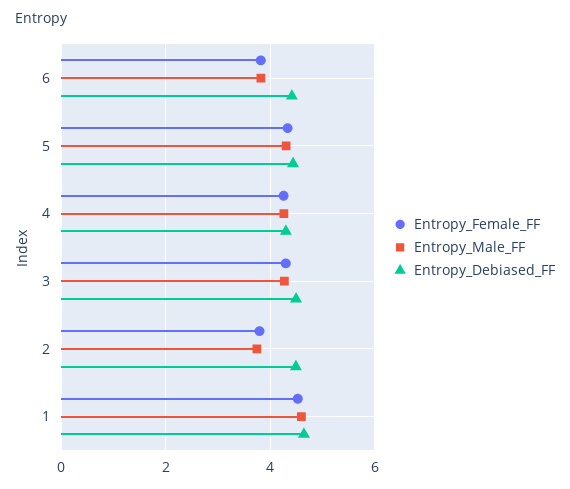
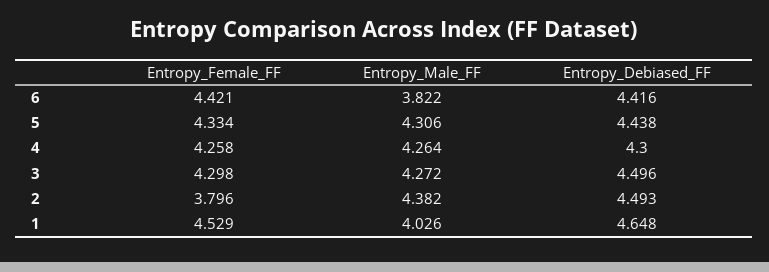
  {
    "Entropy_Female_FF": {
-     "6": 3.8,
+     "6": 4.421,
      "5": 4.334,
      "4": 4.258,
      "3": 4.298,
      "2": 3.796,
      "1": 4.529
    },
    "Entropy_Male_FF": {
      "6": 3.822,
      "5": 4.306,
      "4": 4.264,
      "3": 4.272,
-     "2": 3.8,
+     "2": 4.382,
-     "1": 4.6
+     "1": 4.026
    },
    "Entropy_Debiased_FF": {
      "6": 4.416,
      "5": 4.438,
      "4": 4.3,
      "3": 4.496,
      "2": 4.493,
      "1": 4.648
    }
  }

